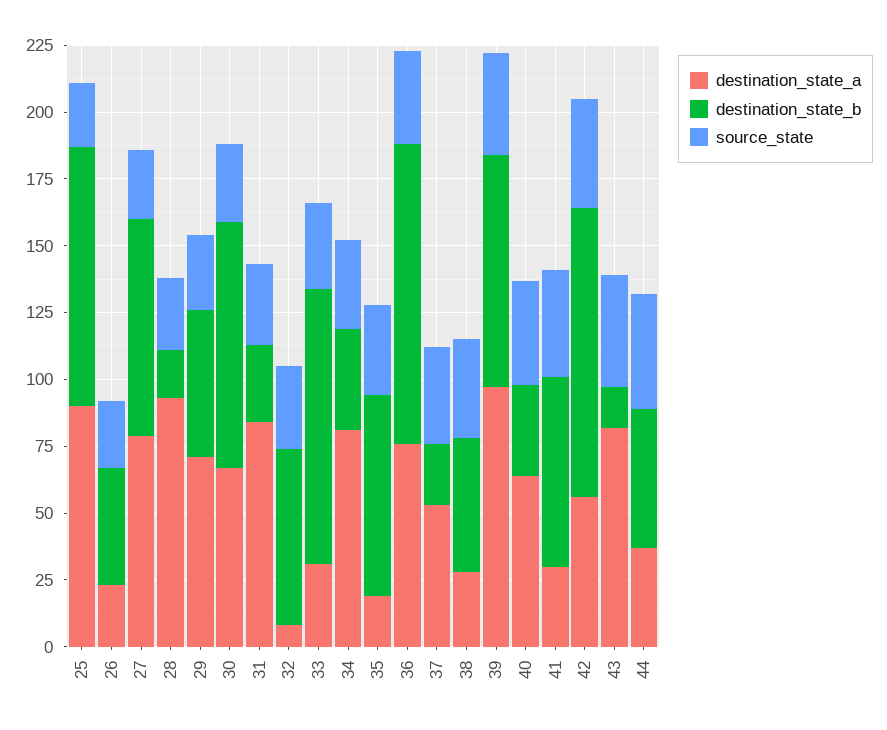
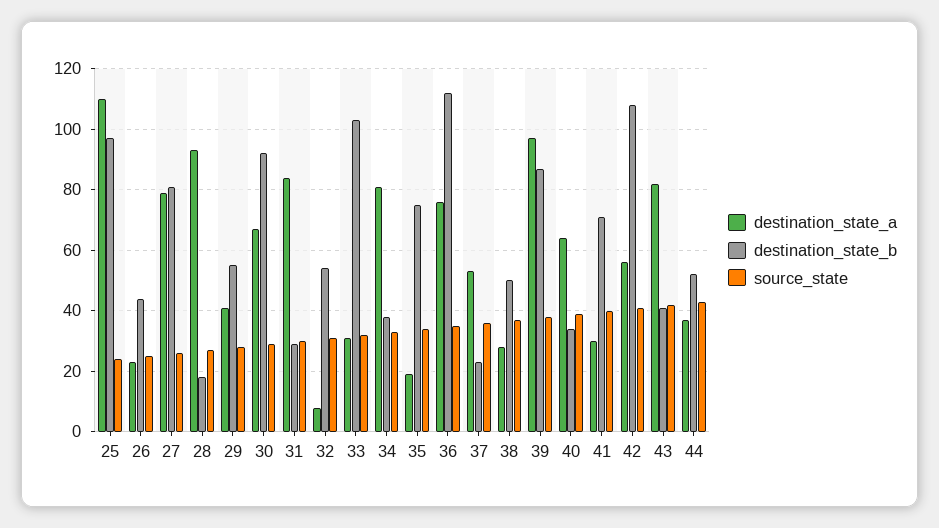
  {
    "destination_state_a": {
-     "25": 90,
+     "25": 110,
      "26": 25,
      "27": 80,
      "28": 95,
-     "29": 70,
+     "29": 40,
      "30": 65,
      "31": 85,
      "32": 10,
      "33": 30,
      "34": 80,
      "35": 20,
      "36": 75,
      "37": 55,
      "38": 30,
      "39": 95,
      "40": 65,
      "41": 30,
      "42": 55,
      "43": 80,
      "44": 35
    },
    "destination_state_b": {
      "25": 95,
      "26": 45,
      "27": 80,
      "28": 20,
      "29": 55,
      "30": 90,
      "31": 30,
-     "32": 65,
+     "32": 55,
      "33": 105,
      "34": 40,
      "35": 75,
      "36": 110,
      "37": 25,
      "38": 50,
      "39": 85,
      "40": 35,
      "41": 70,
      "42": 110,
-     "43": 15,
+     "43": 40,
      "44": 50
    },
    "source_state": {
      "25": 25,
      "26": 25,
      "27": 25,
      "28": 25,
      "29": 30,
      "30": 30,
      "31": 30,
      "32": 30,
      "33": 30,
      "34": 35,
      "35": 35,
      "36": 35,
      "37": 35,
      "38": 35,
      "39": 40,
      "40": 40,
      "41": 40,
      "42": 40,
      "43": 40,
      "44": 45
    }
  }

